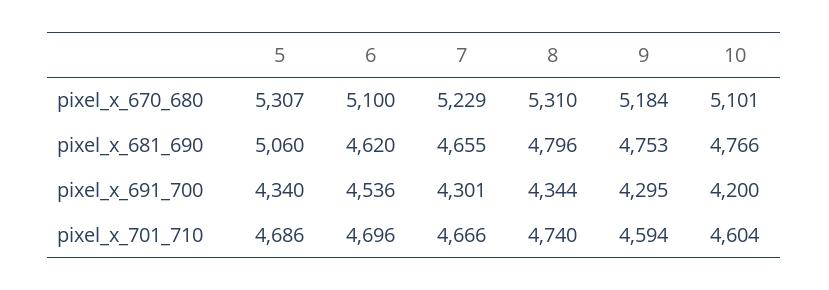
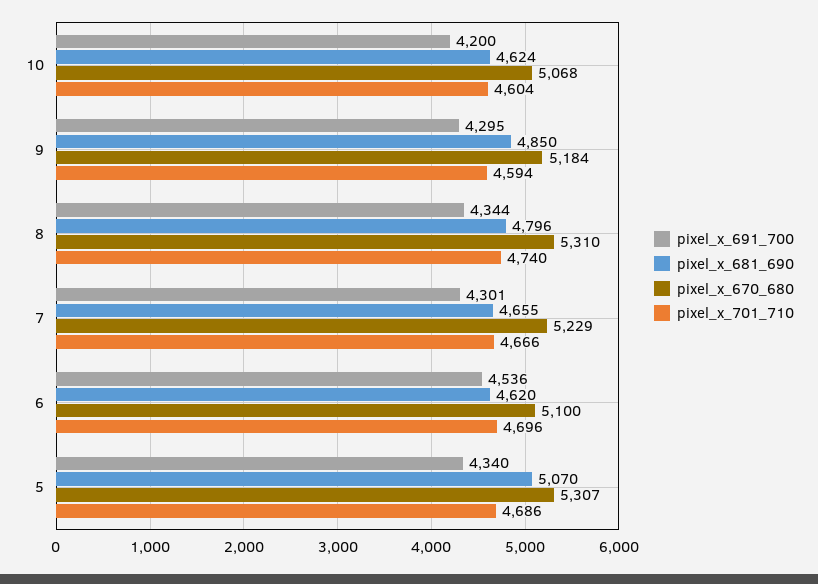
  {
    "pixel_x_670_680": {
      "5": 5307,
      "6": 5100,
      "7": 5229,
      "8": 5310,
      "9": 5184,
-     "10": 5101
+     "10": 5068
    },
    "pixel_x_681_690": {
-     "5": 5060,
+     "5": 5070,
      "6": 4620,
      "7": 4655,
      "8": 4796,
-     "9": 4753,
+     "9": 4850,
-     "10": 4766
+     "10": 4624
    },
    "pixel_x_691_700": {
      "5": 4340,
      "6": 4536,
      "7": 4301,
      "8": 4344,
      "9": 4295,
      "10": 4200
    },
    "pixel_x_701_710": {
      "5": 4686,
      "6": 4696,
      "7": 4666,
      "8": 4740,
      "9": 4594,
      "10": 4604
    }
  }

